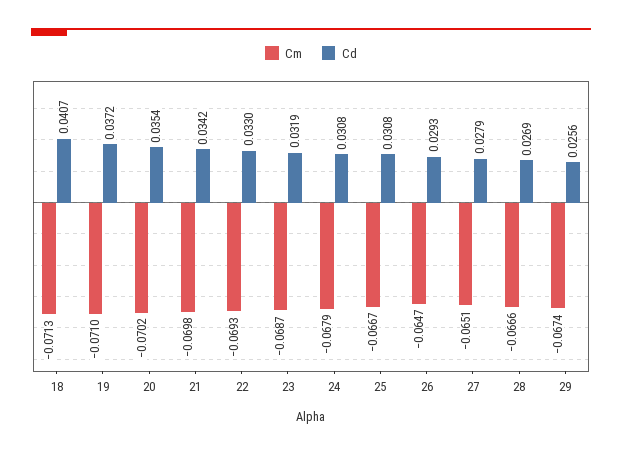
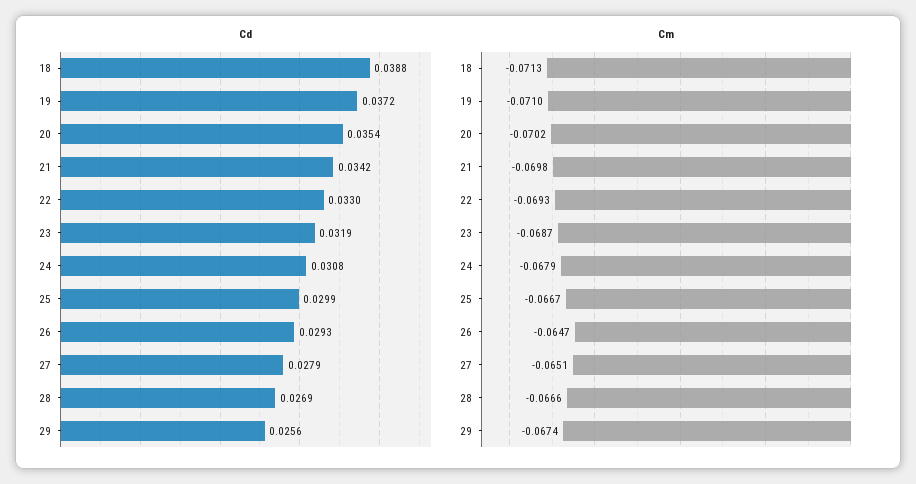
  {
    "Cm": {
      "18": -0.0713,
      "19": -0.071,
      "20": -0.0702,
      "21": -0.0698,
      "22": -0.0693,
      "23": -0.0687,
      "24": -0.0679,
      "25": -0.0667,
      "26": -0.0647,
      "27": -0.0651,
      "28": -0.0666,
      "29": -0.0674
    },
    "Cd": {
-     "18": 0.0407,
+     "18": 0.0388,
      "19": 0.0372,
      "20": 0.0354,
      "21": 0.0342,
      "22": 0.033,
      "23": 0.0319,
      "24": 0.0308,
-     "25": 0.0308,
+     "25": 0.0299,
      "26": 0.0293,
      "27": 0.0279,
      "28": 0.0269,
      "29": 0.0256
    }
  }

